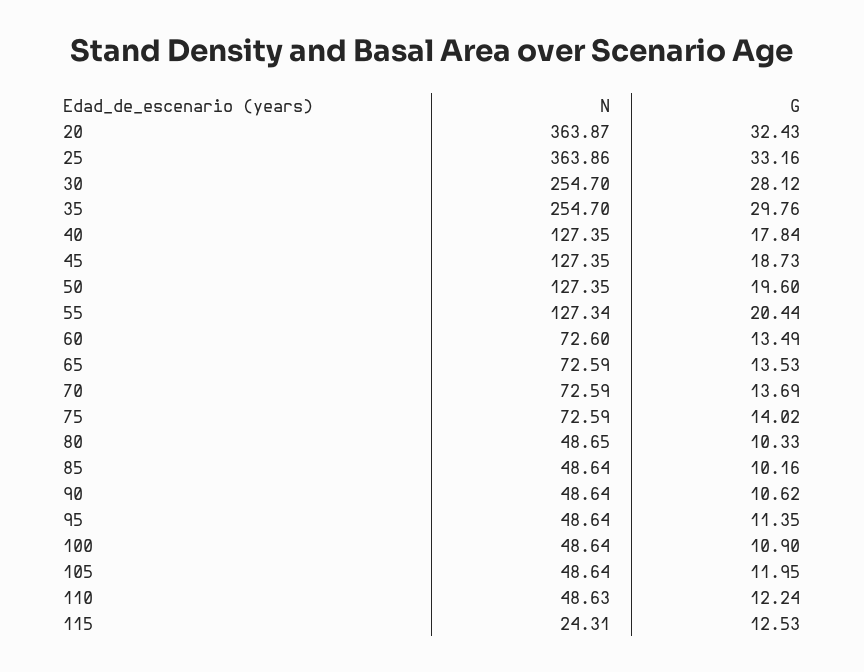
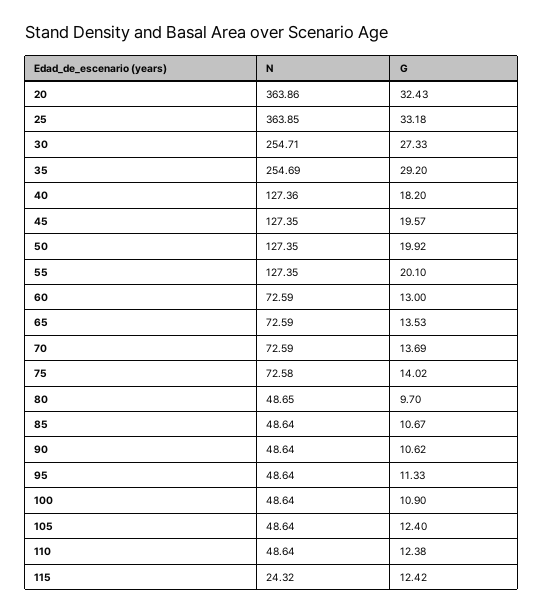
  {
    "N": {
-     "20": 363.87,
+     "20": 363.86,
-     "25": 363.86,
+     "25": 363.85,
-     "30": 254.7,
+     "30": 254.71,
-     "35": 254.7,
+     "35": 254.69,
-     "40": 127.35,
+     "40": 127.36,
      "45": 127.35,
      "50": 127.35,
-     "55": 127.34,
+     "55": 127.35,
-     "60": 72.6,
+     "60": 72.59,
      "65": 72.59,
      "70": 72.59,
-     "75": 72.59,
+     "75": 72.58,
      "80": 48.65,
      "85": 48.64,
      "90": 48.64,
      "95": 48.64,
      "100": 48.64,
      "105": 48.64,
-     "110": 48.63,
+     "110": 48.64,
-     "115": 24.31
+     "115": 24.32
    },
    "G": {
      "20": 32.43,
-     "25": 33.16,
+     "25": 33.18,
-     "30": 28.12,
+     "30": 27.33,
-     "35": 29.76,
+     "35": 29.2,
-     "40": 17.84,
+     "40": 18.2,
-     "45": 18.73,
+     "45": 19.57,
-     "50": 19.6,
+     "50": 19.92,
-     "55": 20.44,
+     "55": 20.1,
-     "60": 13.49,
+     "60": 13,
      "65": 13.53,
      "70": 13.69,
      "75": 14.02,
-     "80": 10.33,
+     "80": 9.7,
-     "85": 10.16,
+     "85": 10.67,
      "90": 10.62,
-     "95": 11.35,
+     "95": 11.33,
      "100": 10.9,
-     "105": 11.95,
+     "105": 12.4,
-     "110": 12.24,
+     "110": 12.38,
-     "115": 12.53
+     "115": 12.42
    }
  }

